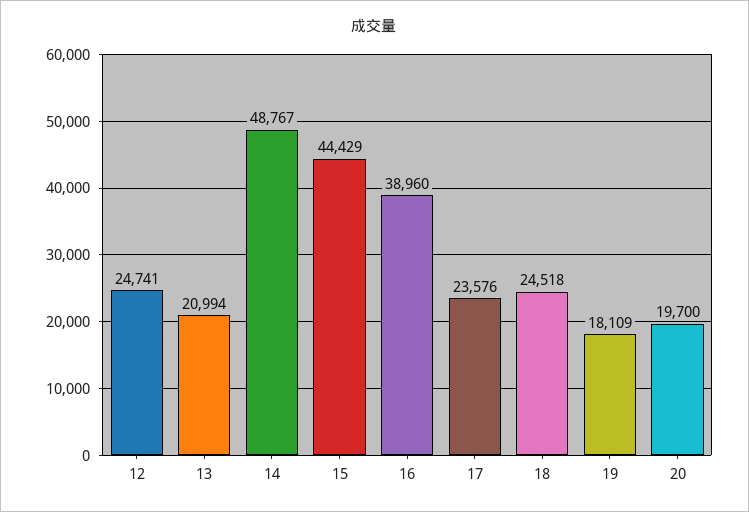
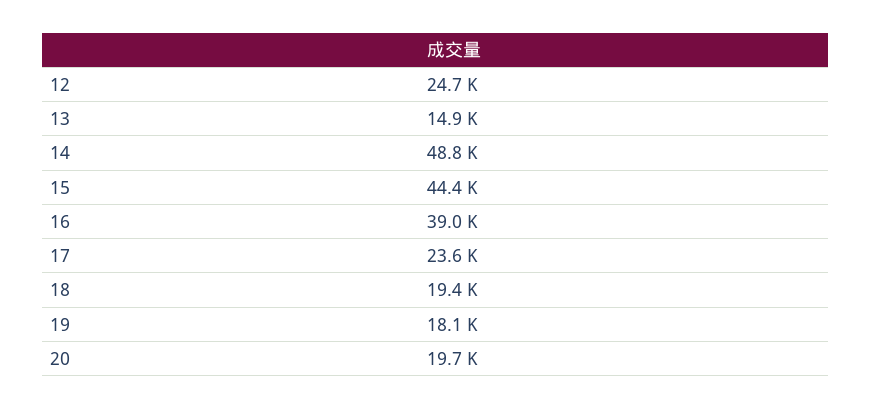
  {
    "12": 24741,
-   "13": 20994,
+   "13": 14900,
    "14": 48767,
    "15": 44429,
    "16": 38960,
    "17": 23576,
-   "18": 24518,
+   "18": 19400,
    "19": 18109,
    "20": 19700
  }

